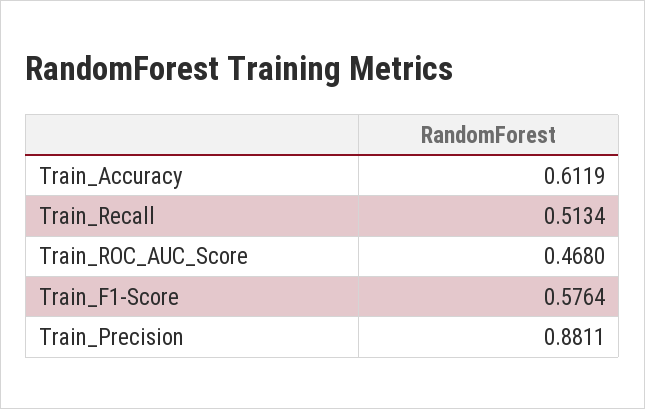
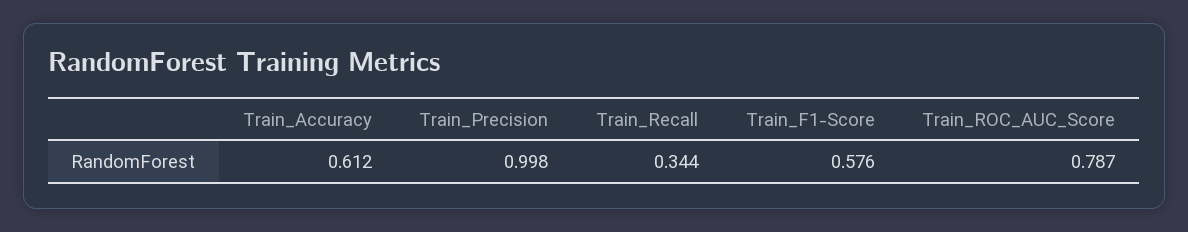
  {
    "Train_Accuracy": 0.6119,
-   "Train_Recall": 0.5134,
+   "Train_Recall": 0.344,
-   "Train_ROC_AUC_Score": 0.468,
+   "Train_ROC_AUC_Score": 0.787,
    "Train_F1-Score": 0.5764,
-   "Train_Precision": 0.8811
+   "Train_Precision": 0.998
  }

